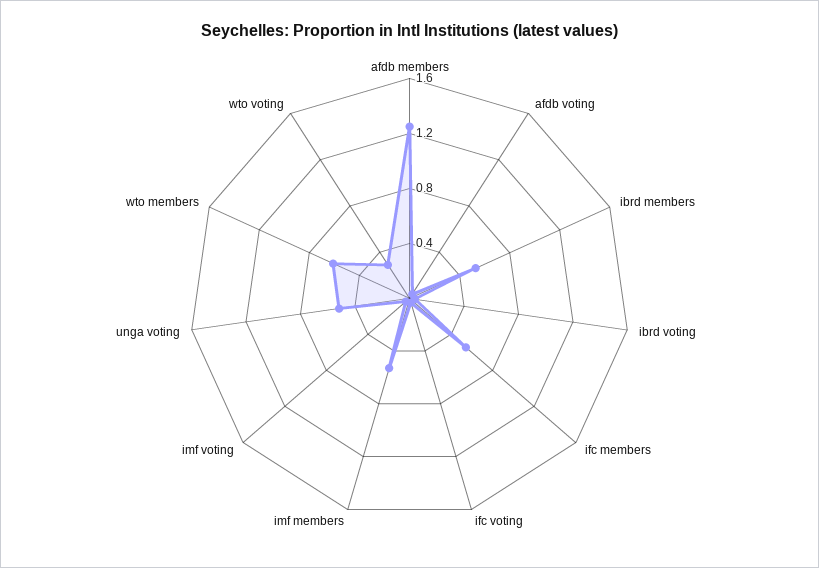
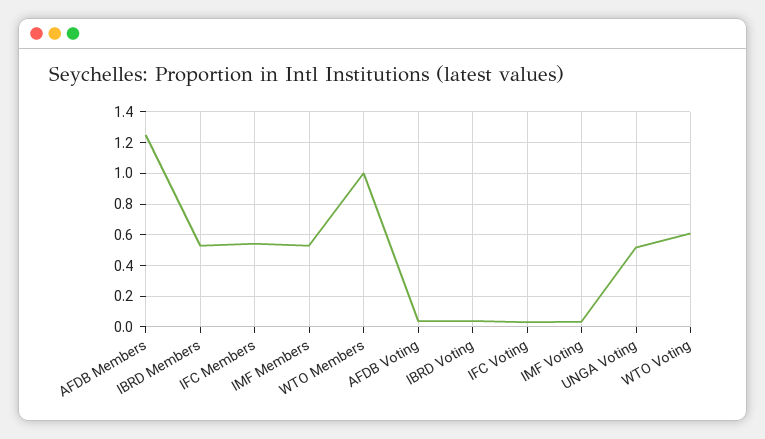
  {
    "afdb members": 1.25,
    "afdb voting": 0.05,
    "ibrd members": 0.55,
    "ibrd voting": 0.05,
    "ifc members": 0.55,
    "ifc voting": 0.05,
    "imf members": 0.55,
    "imf voting": 0.05,
    "unga voting": 0.5,
-   "wto members": 0.6,
+   "wto members": 1,
-   "wto voting": 0.3
+   "wto voting": 0.6
  }

